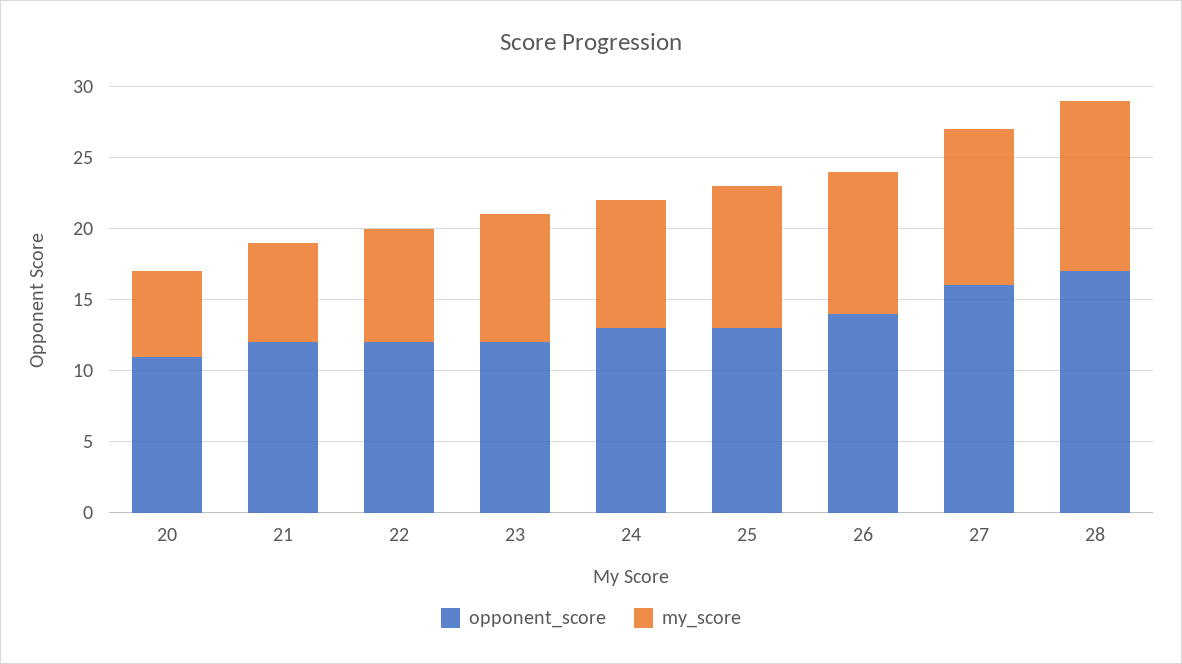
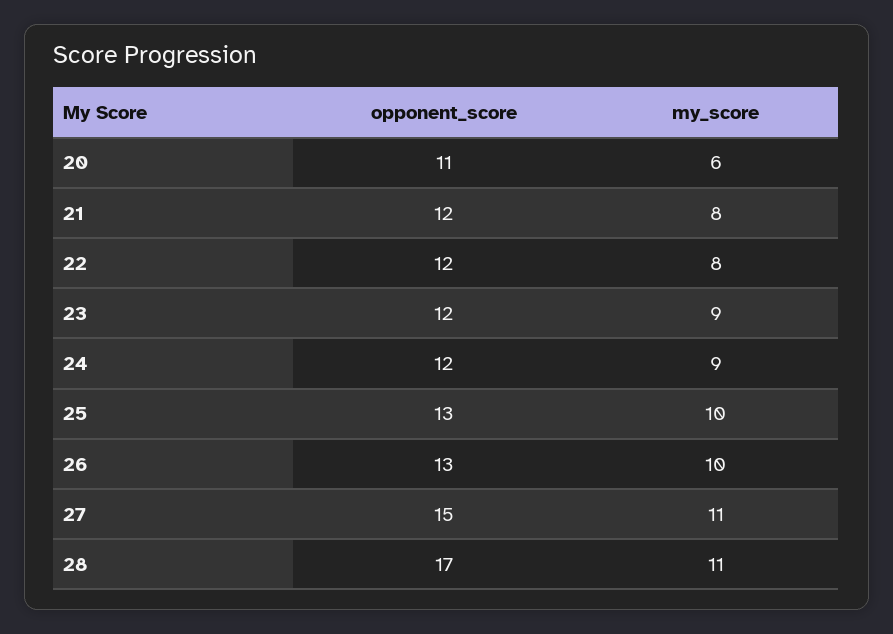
  {
    "opponent_score": {
      "20": 11,
      "21": 12,
      "22": 12,
      "23": 12,
-     "24": 13,
+     "24": 12,
      "25": 13,
-     "26": 14,
+     "26": 13,
-     "27": 16,
+     "27": 15,
      "28": 17
    },
    "my_score": {
      "20": 6,
-     "21": 7,
+     "21": 8,
      "22": 8,
      "23": 9,
      "24": 9,
      "25": 10,
      "26": 10,
      "27": 11,
-     "28": 12
+     "28": 11
    }
  }

